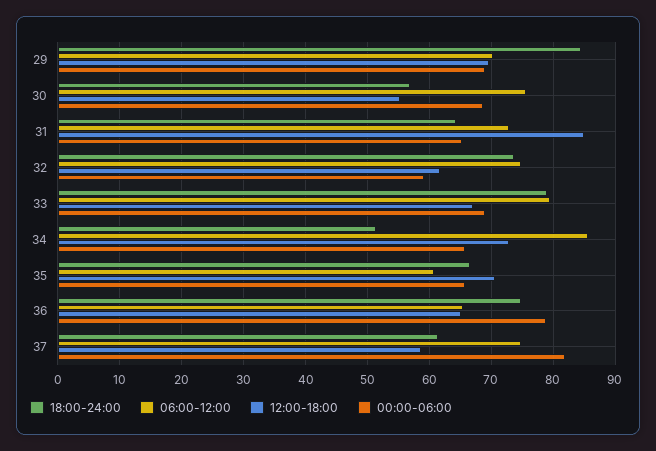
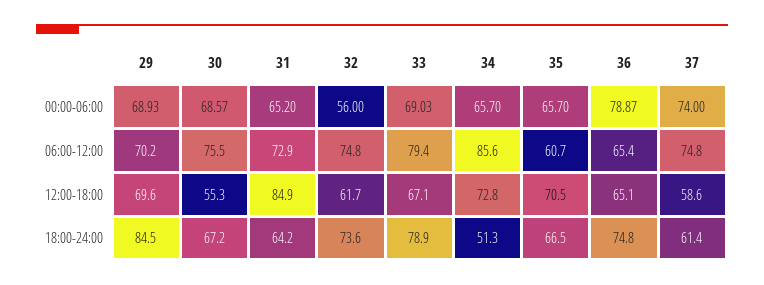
  {
    "18:00-24:00": {
      "29": 84.5,
-     "30": 57,
+     "30": 67.2,
      "31": 64.2,
      "32": 73.6,
      "33": 78.9,
      "34": 51.3,
      "35": 66.5,
      "36": 74.8,
      "37": 61.4
    },
    "06:00-12:00": {
      "29": 70.2,
      "30": 75.5,
      "31": 72.9,
      "32": 74.8,
      "33": 79.4,
      "34": 85.6,
      "35": 60.7,
      "36": 65.4,
      "37": 74.8
    },
    "12:00-18:00": {
      "29": 69.6,
      "30": 55.3,
      "31": 84.9,
      "32": 61.7,
      "33": 67.1,
      "34": 72.8,
      "35": 70.5,
      "36": 65.1,
      "37": 58.6
    },
    "00:00-06:00": {
      "29": 68.93,
      "30": 68.57,
      "31": 65.2,
-     "32": 59,
+     "32": 56,
      "33": 69.03,
      "34": 65.7,
      "35": 65.7,
      "36": 78.87,
-     "37": 82
+     "37": 74
    }
  }

